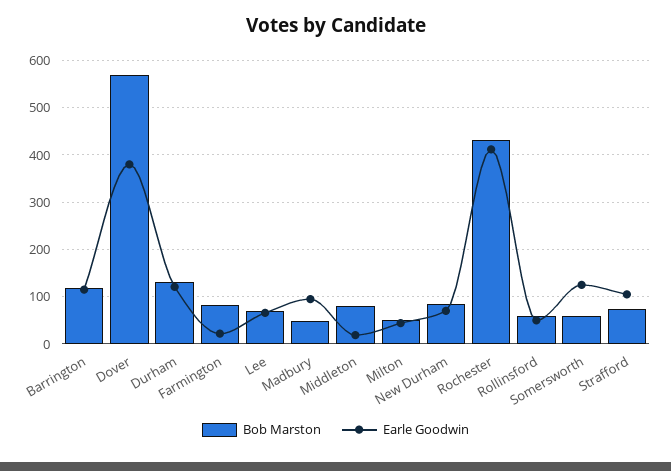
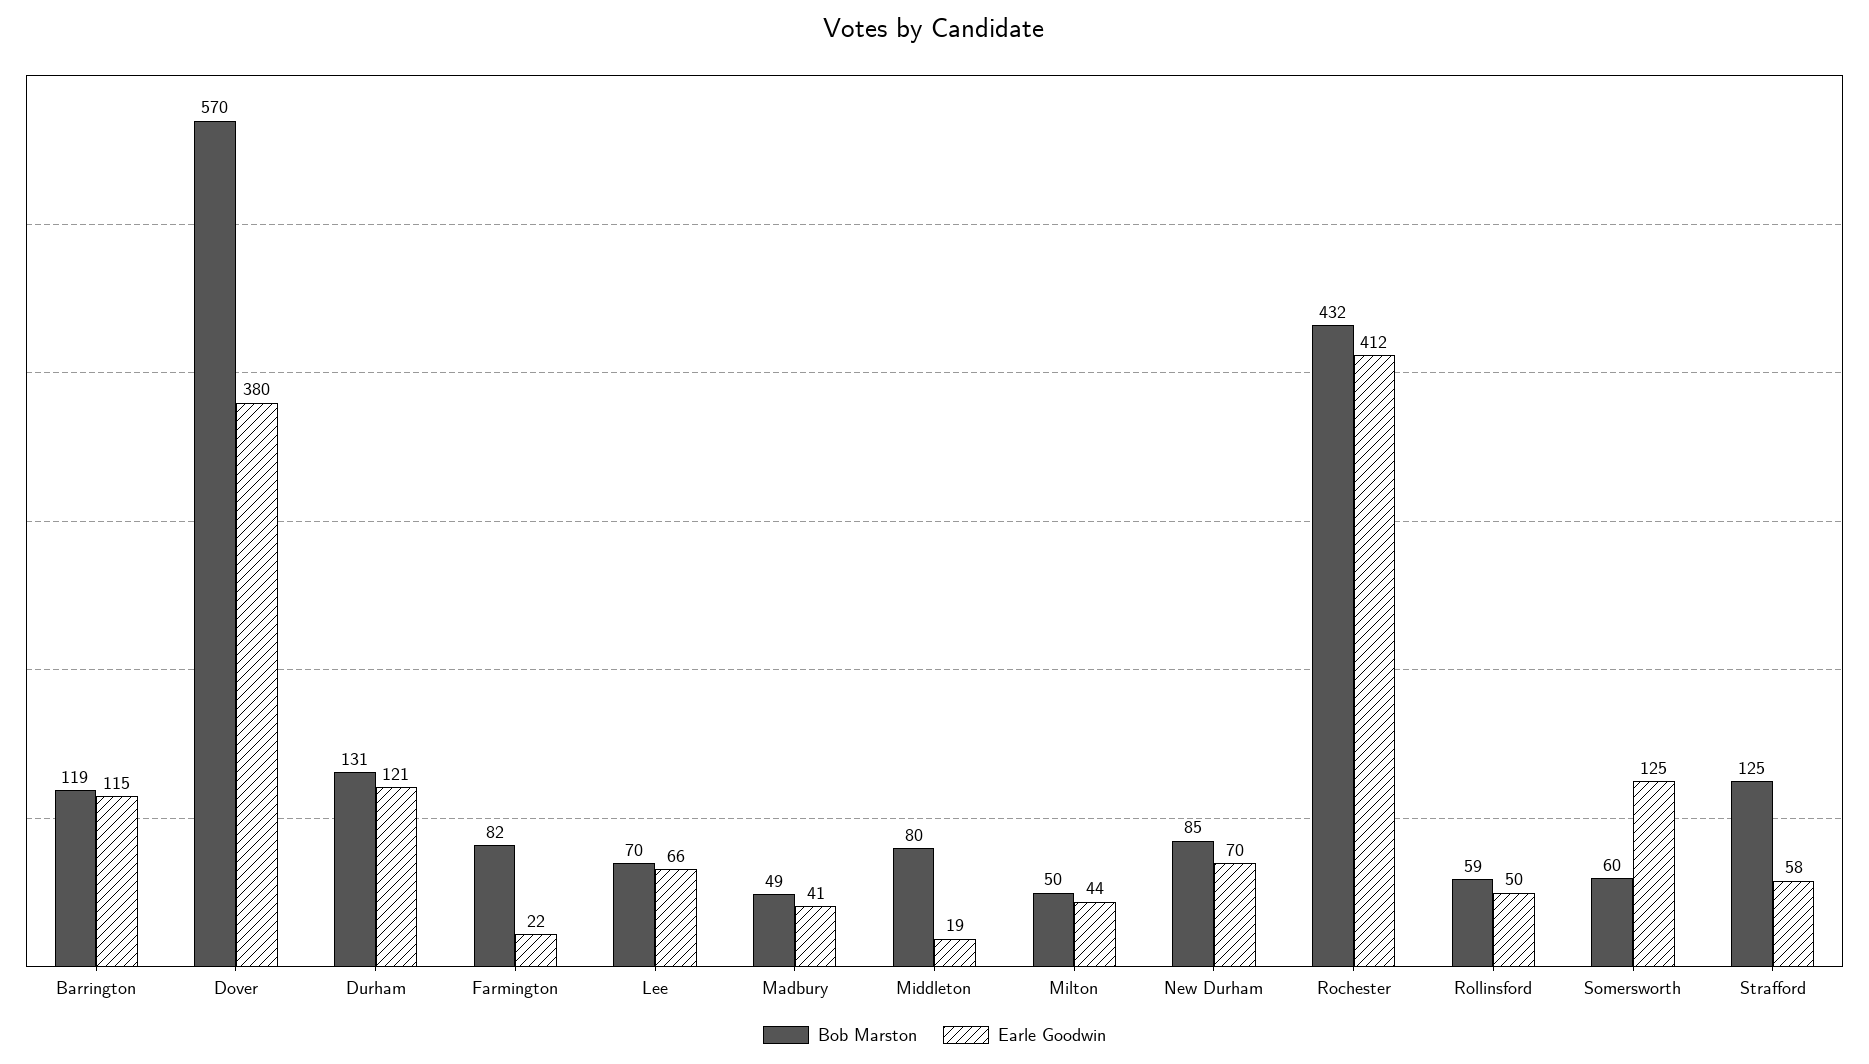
  {
    "Bob Marston": {
      "Barrington": 119,
      "Dover": 570,
      "Durham": 131,
      "Farmington": 82,
      "Lee": 70,
      "Madbury": 49,
      "Middleton": 80,
      "Milton": 50,
      "New Durham": 85,
      "Rochester": 432,
      "Rollinsford": 59,
      "Somersworth": 60,
-     "Strafford": 80
+     "Strafford": 125
    },
    "Earle Goodwin": {
      "Barrington": 115,
      "Dover": 380,
      "Durham": 121,
      "Farmington": 22,
      "Lee": 66,
-     "Madbury": 100,
+     "Madbury": 41,
      "Middleton": 19,
      "Milton": 44,
      "New Durham": 70,
      "Rochester": 412,
      "Rollinsford": 50,
      "Somersworth": 125,
-     "Strafford": 100
+     "Strafford": 58
    }
  }

